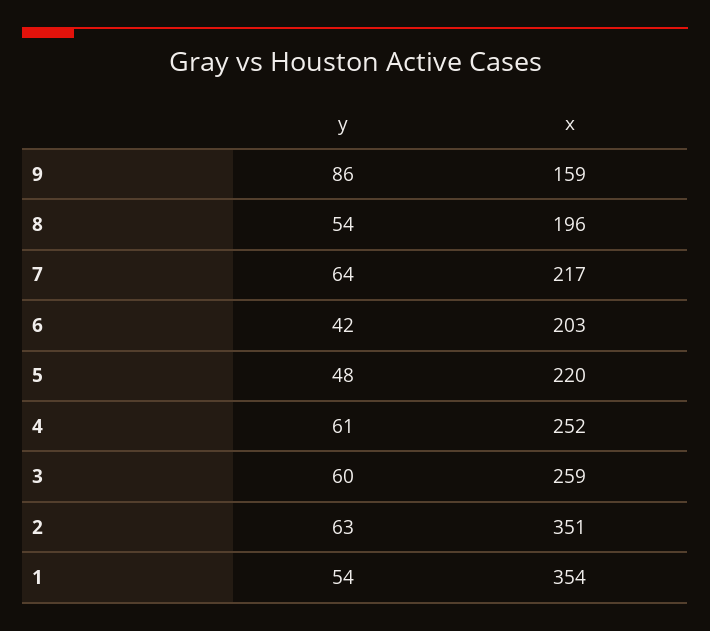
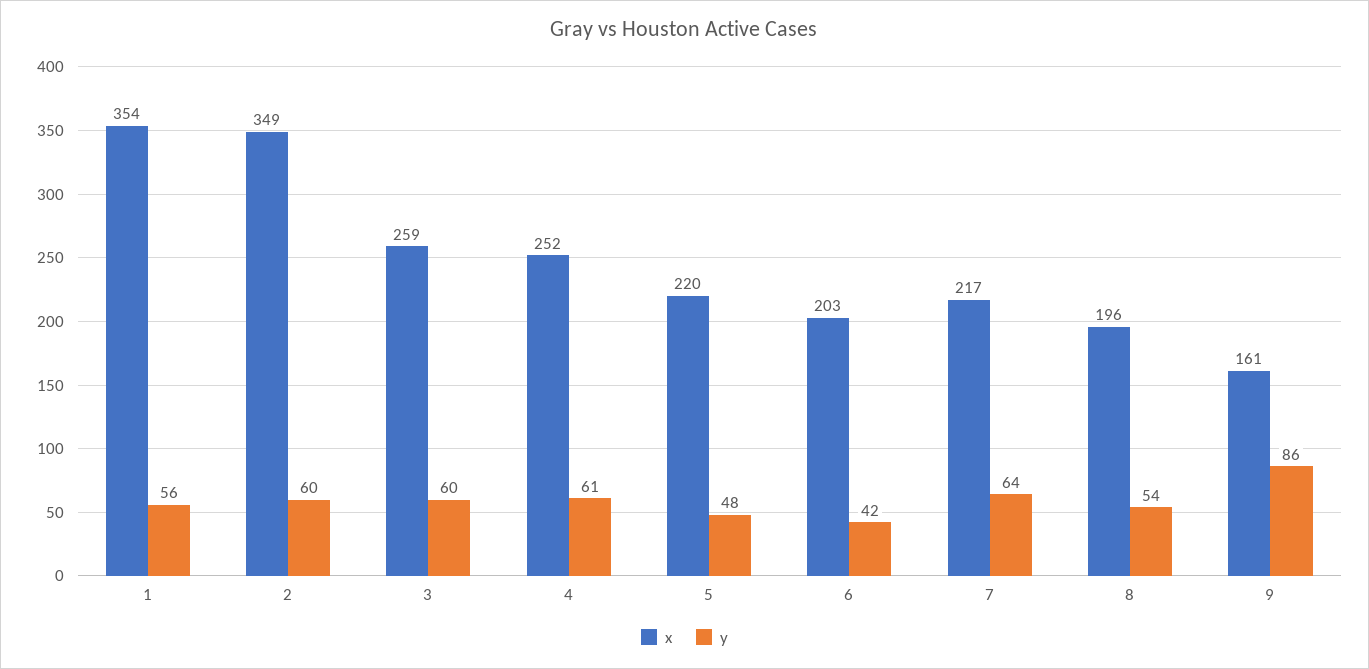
  {
    "y": {
      "9": 86,
      "8": 54,
      "7": 64,
      "6": 42,
      "5": 48,
      "4": 61,
      "3": 60,
-     "2": 63,
+     "2": 60,
-     "1": 54
+     "1": 56
    },
    "x": {
-     "9": 159,
+     "9": 161,
      "8": 196,
      "7": 217,
      "6": 203,
      "5": 220,
      "4": 252,
      "3": 259,
-     "2": 351,
+     "2": 349,
      "1": 354
    }
  }

